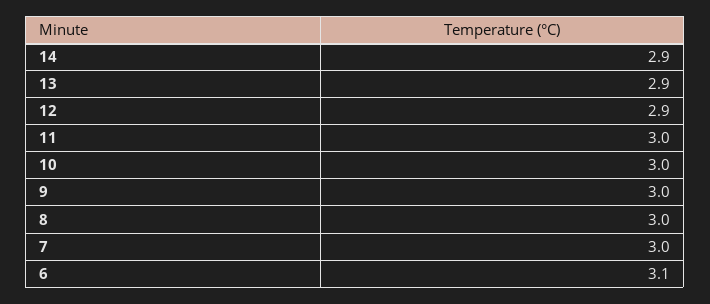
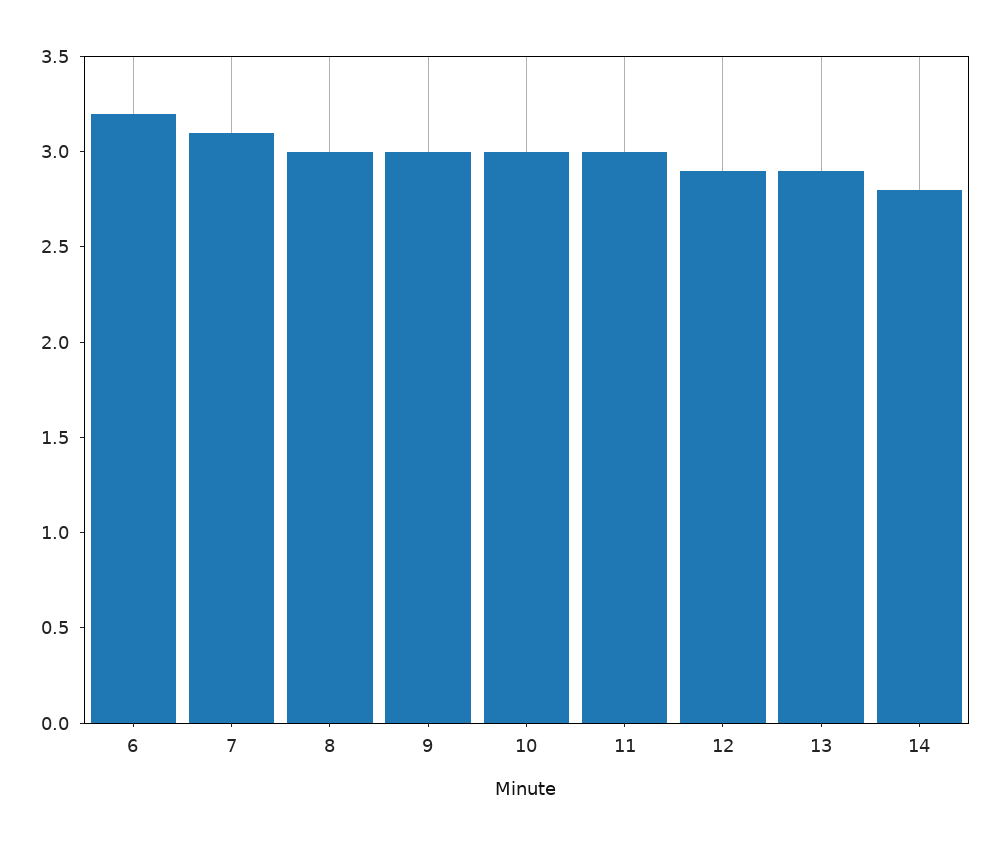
  {
-   "14": 2.9,
+   "14": 2.8,
    "13": 2.9,
    "12": 2.9,
    "11": 3,
    "10": 3,
    "9": 3,
    "8": 3,
-   "7": 3,
+   "7": 3.1,
-   "6": 3.1
+   "6": 3.2
  }

